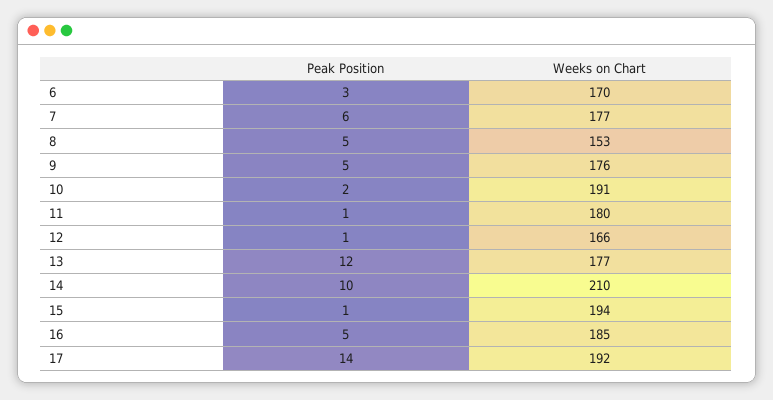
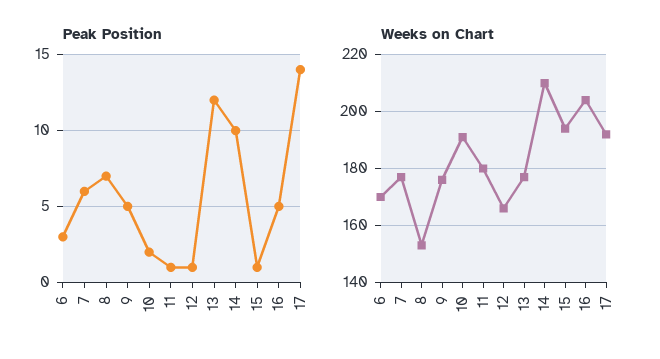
  {
    "Peak Position": {
      "6": 3,
      "7": 6,
-     "8": 5,
+     "8": 7,
      "9": 5,
      "10": 2,
      "11": 1,
      "12": 1,
      "13": 12,
      "14": 10,
      "15": 1,
      "16": 5,
      "17": 14
    },
    "Weeks on Chart": {
      "6": 170,
      "7": 177,
      "8": 153,
      "9": 176,
      "10": 191,
      "11": 180,
      "12": 166,
      "13": 177,
      "14": 210,
      "15": 194,
-     "16": 185,
+     "16": 205,
      "17": 192
    }
  }

